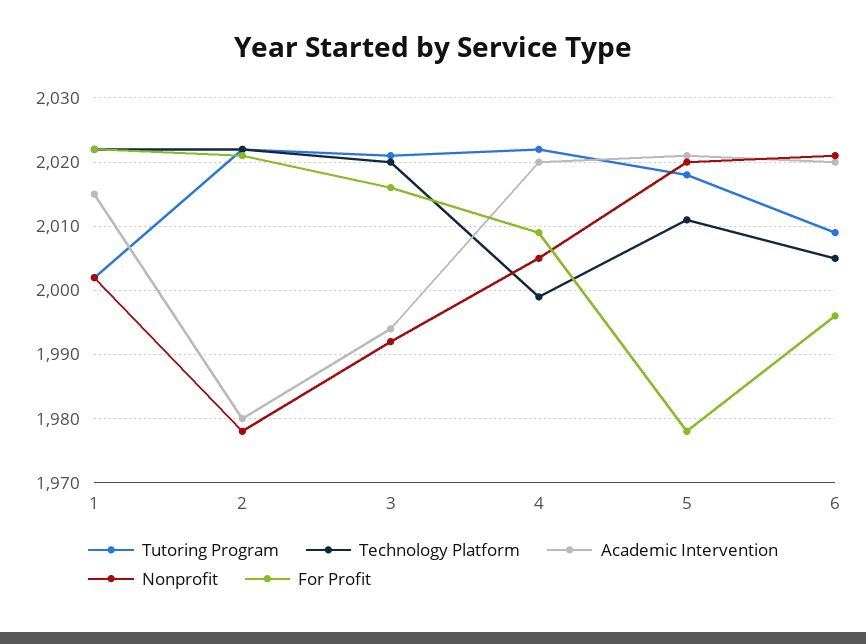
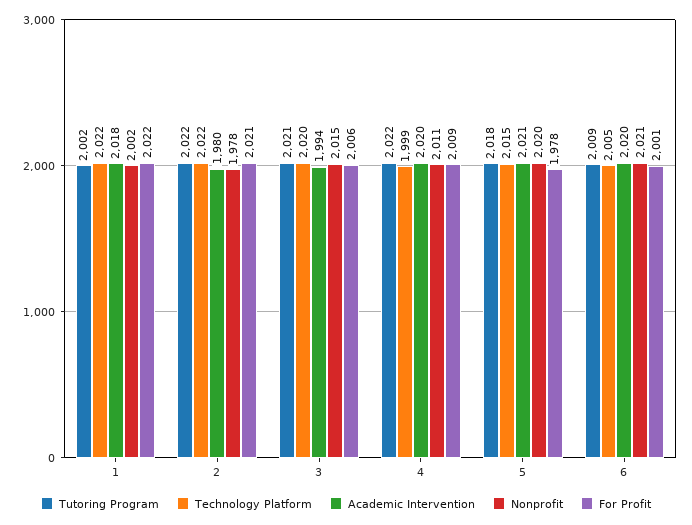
  {
    "Tutoring Program": {
      "1": 2002,
      "2": 2022,
      "3": 2021,
      "4": 2022,
      "5": 2018,
      "6": 2009
    },
    "Technology Platform": {
      "1": 2022,
      "2": 2022,
      "3": 2020,
      "4": 1999,
-     "5": 2011,
+     "5": 2015,
      "6": 2005
    },
    "Academic Intervention": {
-     "1": 2015,
+     "1": 2018,
      "2": 1980,
      "3": 1994,
      "4": 2020,
      "5": 2021,
      "6": 2020
    },
    "Nonprofit": {
      "1": 2002,
      "2": 1978,
-     "3": 1992,
+     "3": 2015,
-     "4": 2005,
+     "4": 2011,
      "5": 2020,
      "6": 2021
    },
    "For Profit": {
      "1": 2022,
      "2": 2021,
-     "3": 2016,
+     "3": 2006,
      "4": 2009,
      "5": 1978,
-     "6": 1996
+     "6": 2001
    }
  }

